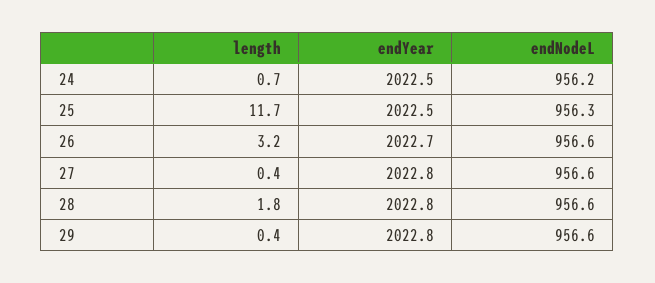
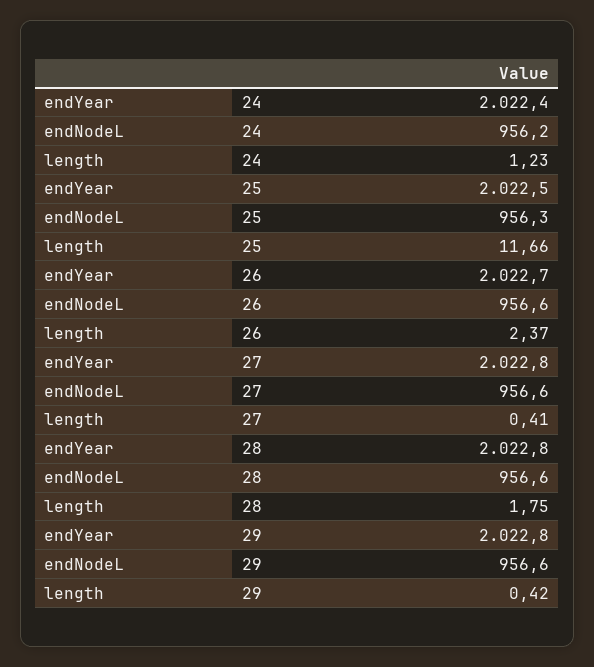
  {
    "length": {
-     "24": 0.7,
+     "24": 1.23,
      "25": 11.66,
-     "26": 3.2,
+     "26": 2.37,
      "27": 0.41,
      "28": 1.75,
      "29": 0.42
    },
    "endYear": {
-     "24": 2022.5,
+     "24": 2022.4,
      "25": 2022.5,
      "26": 2022.7,
      "27": 2022.8,
      "28": 2022.8,
      "29": 2022.8
    },
    "endNodeL": {
      "24": 956.2,
      "25": 956.3,
      "26": 956.6,
      "27": 956.6,
      "28": 956.6,
      "29": 956.6
    }
  }

